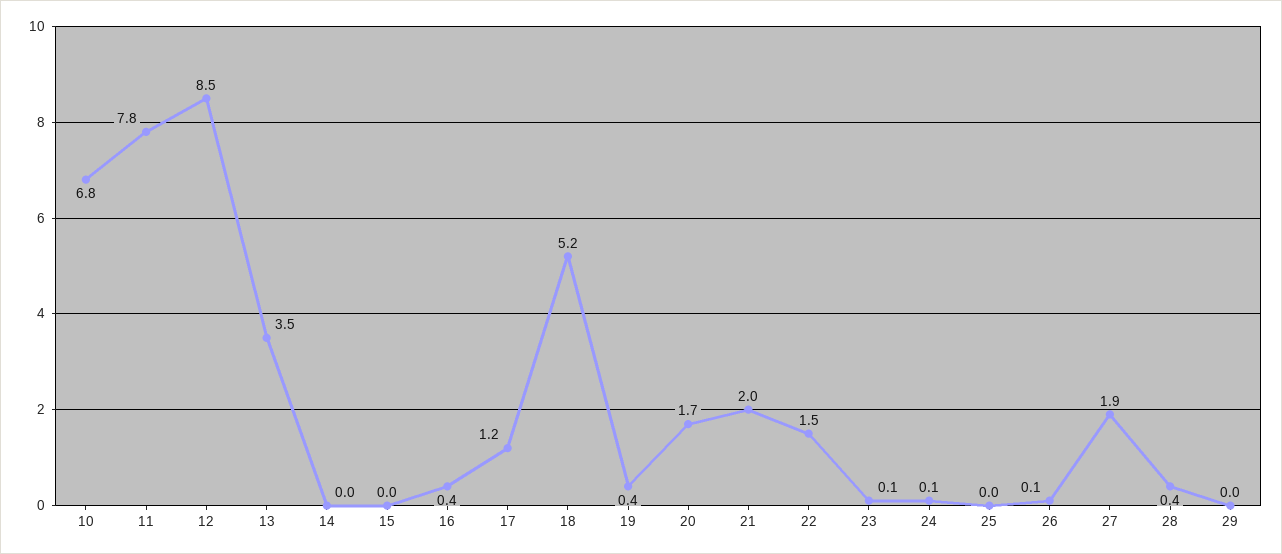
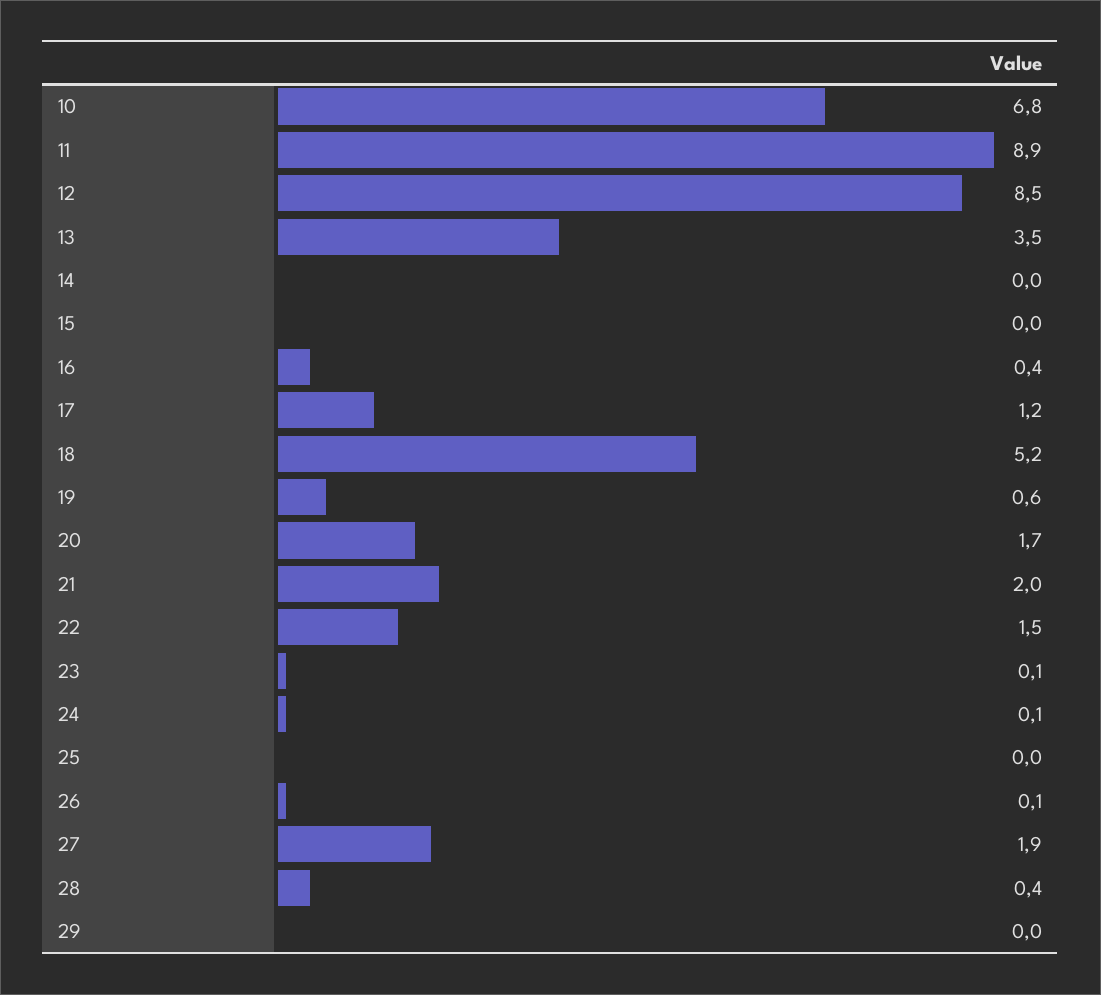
  {
    "10": 6.8,
-   "11": 7.8,
+   "11": 8.9,
    "12": 8.5,
    "13": 3.5,
    "14": 0,
    "15": 0,
    "16": 0.4,
    "17": 1.2,
    "18": 5.2,
-   "19": 0.4,
+   "19": 0.6,
    "20": 1.7,
    "21": 2,
    "22": 1.5,
    "23": 0.1,
    "24": 0.1,
    "25": 0,
    "26": 0.1,
    "27": 1.9,
    "28": 0.4,
    "29": 0
  }

